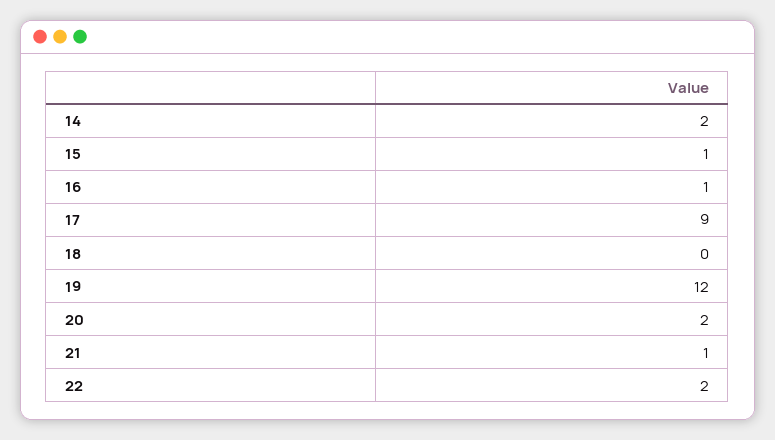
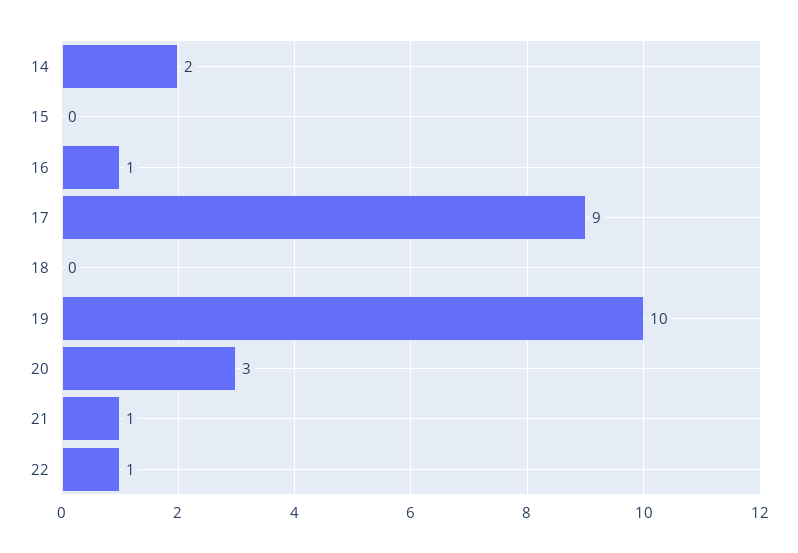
  {
    "14": 2,
-   "15": 1,
+   "15": 0,
    "16": 1,
    "17": 9,
    "18": 0,
-   "19": 12,
+   "19": 10,
-   "20": 2,
+   "20": 3,
    "21": 1,
-   "22": 2
+   "22": 1
  }

